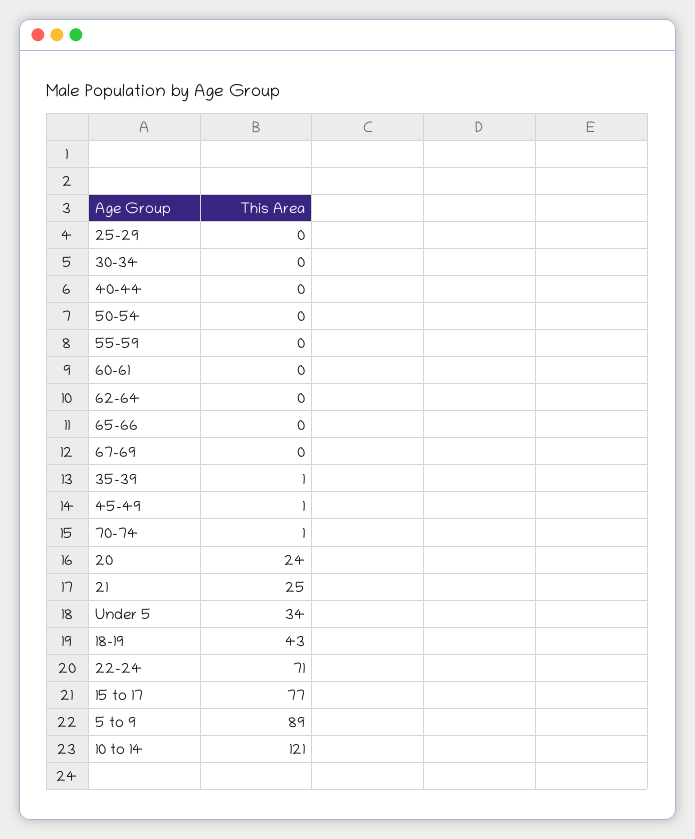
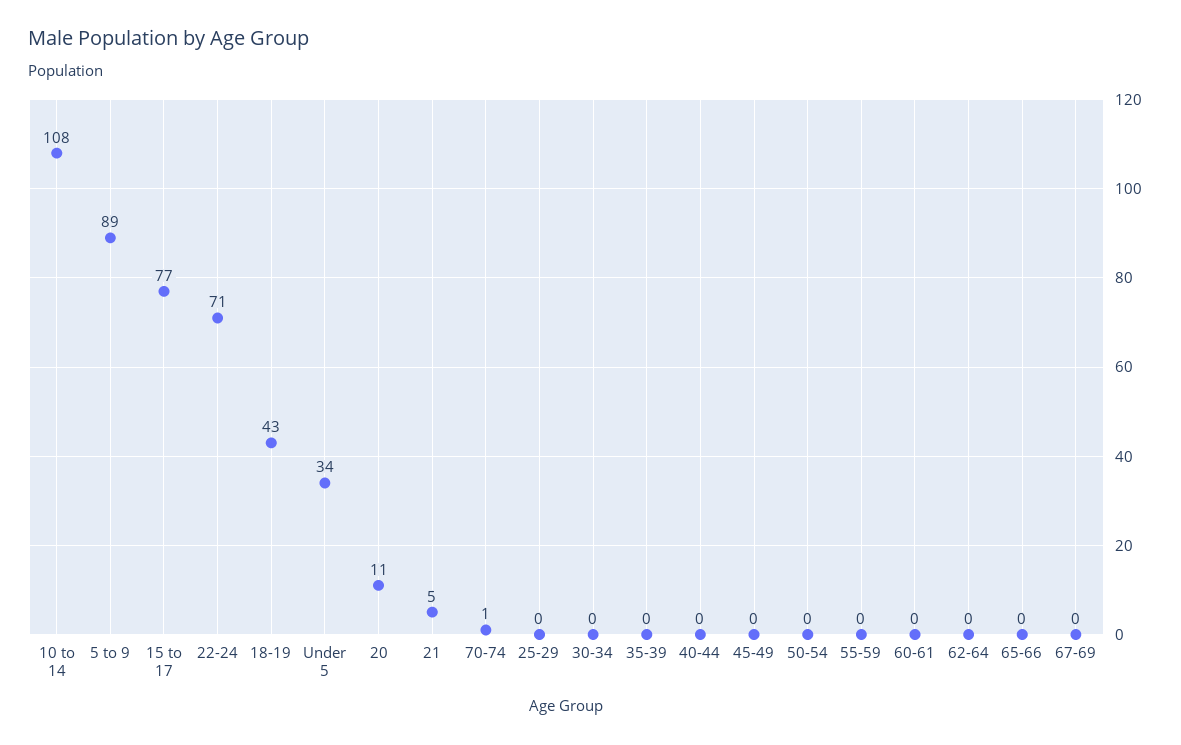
  {
    "25-29": 0,
    "30-34": 0,
    "40-44": 0,
    "50-54": 0,
    "55-59": 0,
    "60-61": 0,
    "62-64": 0,
    "65-66": 0,
    "67-69": 0,
-   "35-39": 1,
+   "35-39": 0,
-   "45-49": 1,
+   "45-49": 0,
    "70-74": 1,
-   "20": 24,
+   "20": 11,
-   "21": 25,
+   "21": 5,
    "Under 5": 34,
    "18-19": 43,
    "22-24": 71,
    "15 to 17": 77,
    "5 to 9": 89,
-   "10 to 14": 121
+   "10 to 14": 108
  }

